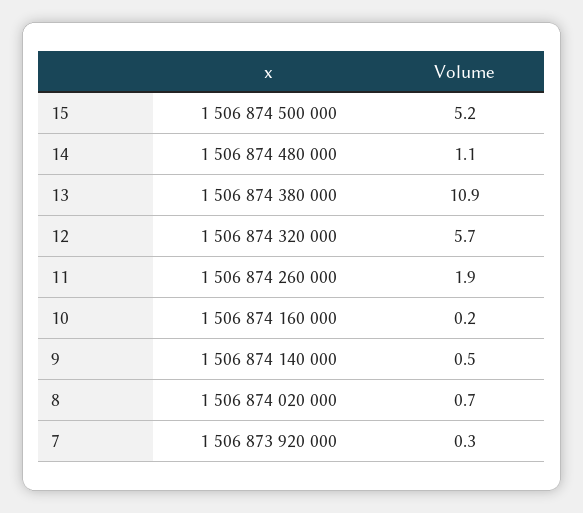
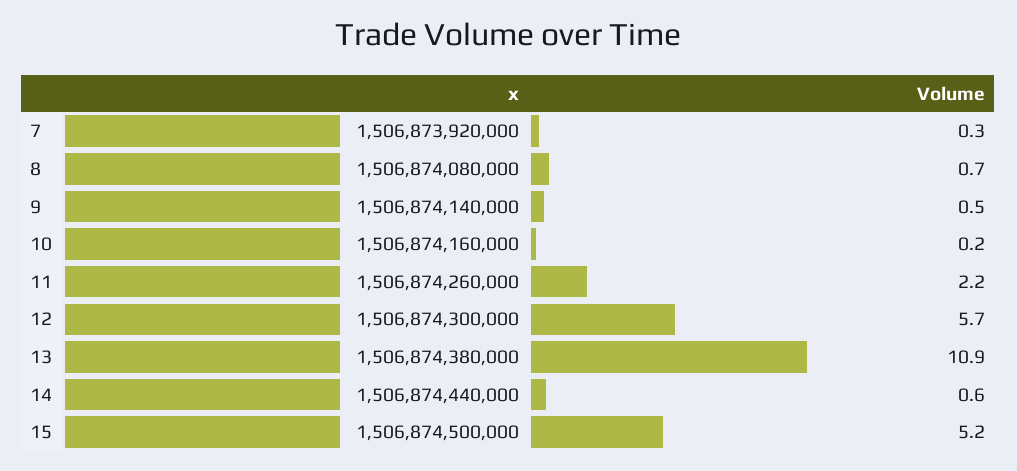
  {
    "x": {
      "15": 1506874500000,
-     "14": 1506874480000,
+     "14": 1506874440000,
      "13": 1506874380000,
-     "12": 1506874320000,
+     "12": 1506874300000,
      "11": 1506874260000,
      "10": 1506874160000,
      "9": 1506874140000,
-     "8": 1506874020000,
+     "8": 1506874080000,
      "7": 1506873920000
    },
    "Volume": {
      "15": 5.2,
-     "14": 1.1,
+     "14": 0.6,
      "13": 10.9,
      "12": 5.7,
-     "11": 1.9,
+     "11": 2.2,
      "10": 0.2,
      "9": 0.5,
      "8": 0.7,
      "7": 0.3
    }
  }

